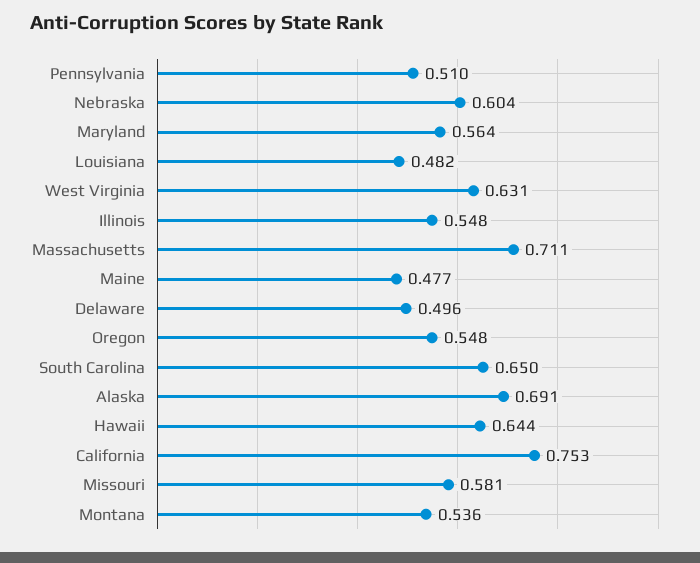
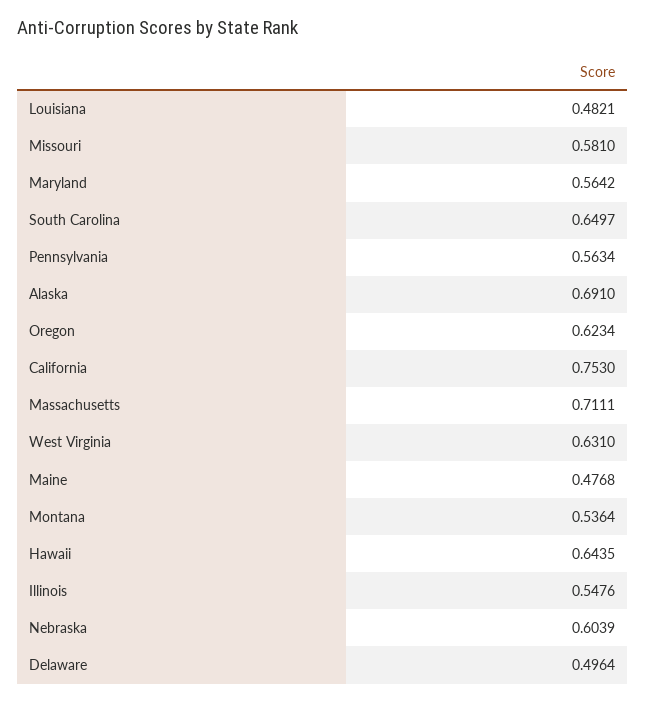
  {
-   "Pennsylvania": 0.51,
+   "Pennsylvania": 0.5634,
    "Nebraska": 0.6039,
    "Maryland": 0.5642,
    "Louisiana": 0.4821,
    "West Virginia": 0.631,
    "Illinois": 0.5476,
    "Massachusetts": 0.7111,
    "Maine": 0.4768,
    "Delaware": 0.4964,
-   "Oregon": 0.548,
+   "Oregon": 0.6234,
    "South Carolina": 0.6497,
    "Alaska": 0.691,
    "Hawaii": 0.6435,
    "California": 0.753,
    "Missouri": 0.581,
    "Montana": 0.5364
  }

